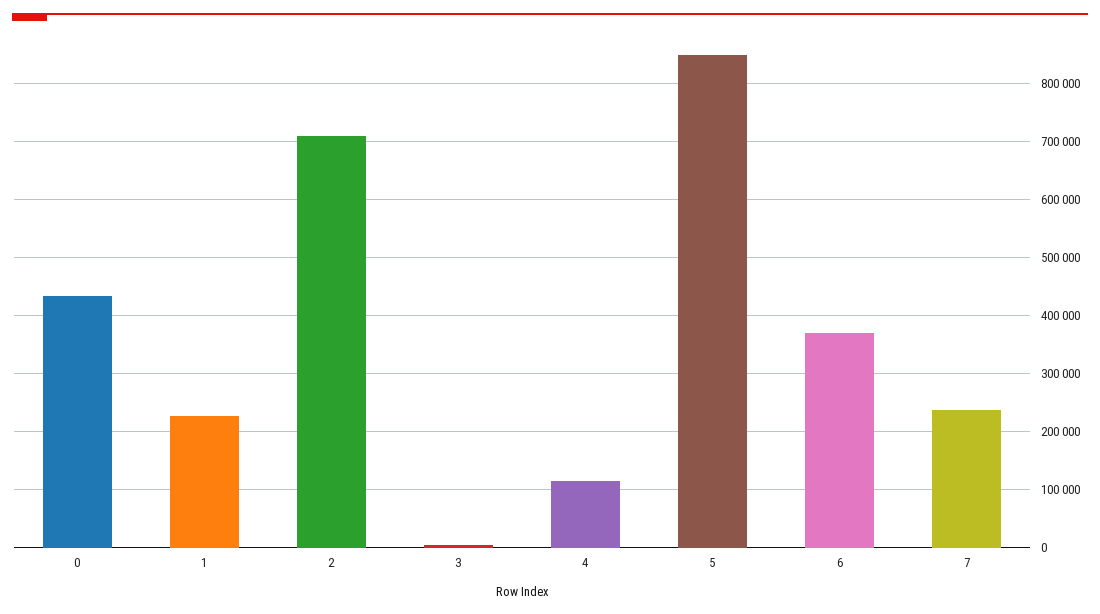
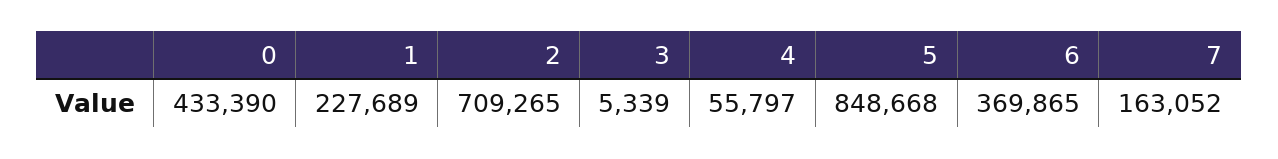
  {
    "0": 433390,
    "1": 227689,
    "2": 709265,
    "3": 5339,
-   "4": 120000,
+   "4": 55797,
    "5": 848668,
    "6": 369865,
-   "7": 240000
+   "7": 163052
  }

